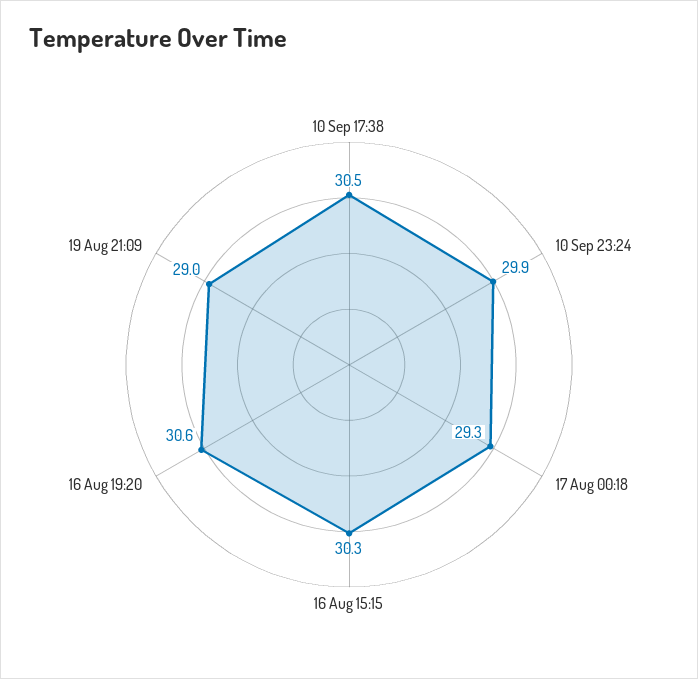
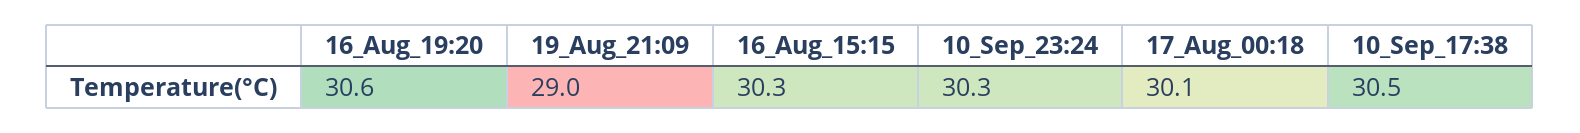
  {
    "10 Sep 17:38": 30.5,
-   "10 Sep 23:24": 29.9,
+   "10 Sep 23:24": 30.3,
-   "17 Aug 00:18": 29.3,
+   "17 Aug 00:18": 30.1,
    "16 Aug 15:15": 30.3,
    "16 Aug 19:20": 30.6,
    "19 Aug 21:09": 29
  }

